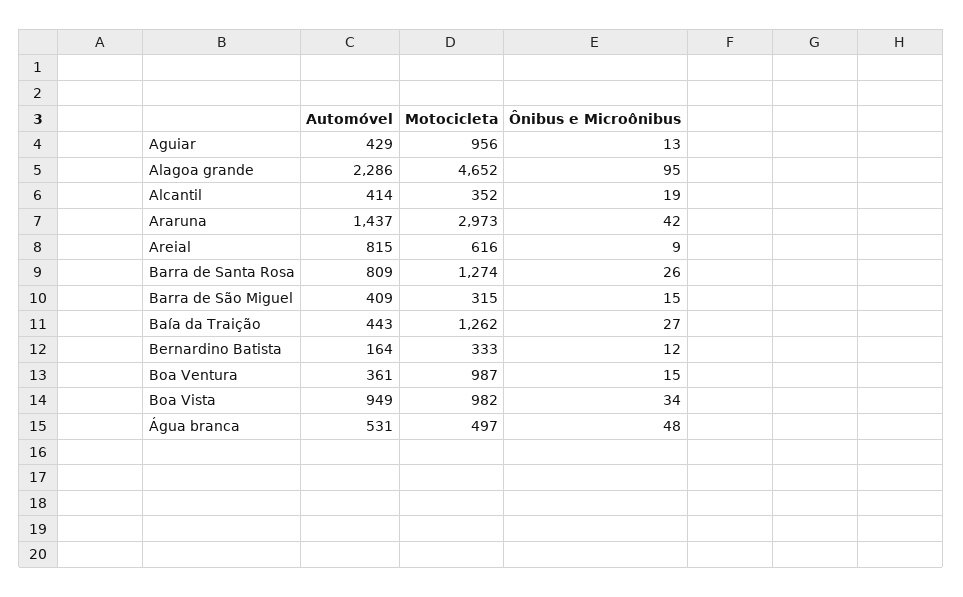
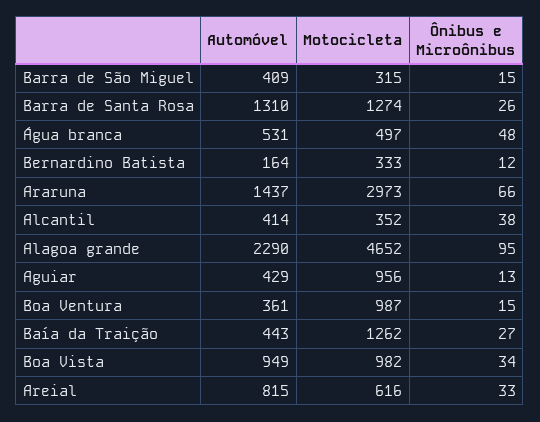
  {
    "Automóvel": {
      "Aguiar": 429,
-     "Alagoa grande": 2286,
+     "Alagoa grande": 2290,
      "Alcantil": 414,
      "Araruna": 1437,
      "Areial": 815,
-     "Barra de Santa Rosa": 809,
+     "Barra de Santa Rosa": 1310,
      "Barra de São Miguel": 409,
      "Baía da Traição": 443,
      "Bernardino Batista": 164,
      "Boa Ventura": 361,
      "Boa Vista": 949,
      "Água branca": 531
    },
    "Motocicleta": {
      "Aguiar": 956,
      "Alagoa grande": 4652,
      "Alcantil": 352,
      "Araruna": 2973,
      "Areial": 616,
      "Barra de Santa Rosa": 1274,
      "Barra de São Miguel": 315,
      "Baía da Traição": 1262,
      "Bernardino Batista": 333,
      "Boa Ventura": 987,
      "Boa Vista": 982,
      "Água branca": 497
    },
    "Ônibus e Microônibus": {
      "Aguiar": 13,
      "Alagoa grande": 95,
-     "Alcantil": 19,
+     "Alcantil": 38,
-     "Araruna": 42,
+     "Araruna": 66,
-     "Areial": 9,
+     "Areial": 33,
      "Barra de Santa Rosa": 26,
      "Barra de São Miguel": 15,
      "Baía da Traição": 27,
      "Bernardino Batista": 12,
      "Boa Ventura": 15,
      "Boa Vista": 34,
      "Água branca": 48
    }
  }

